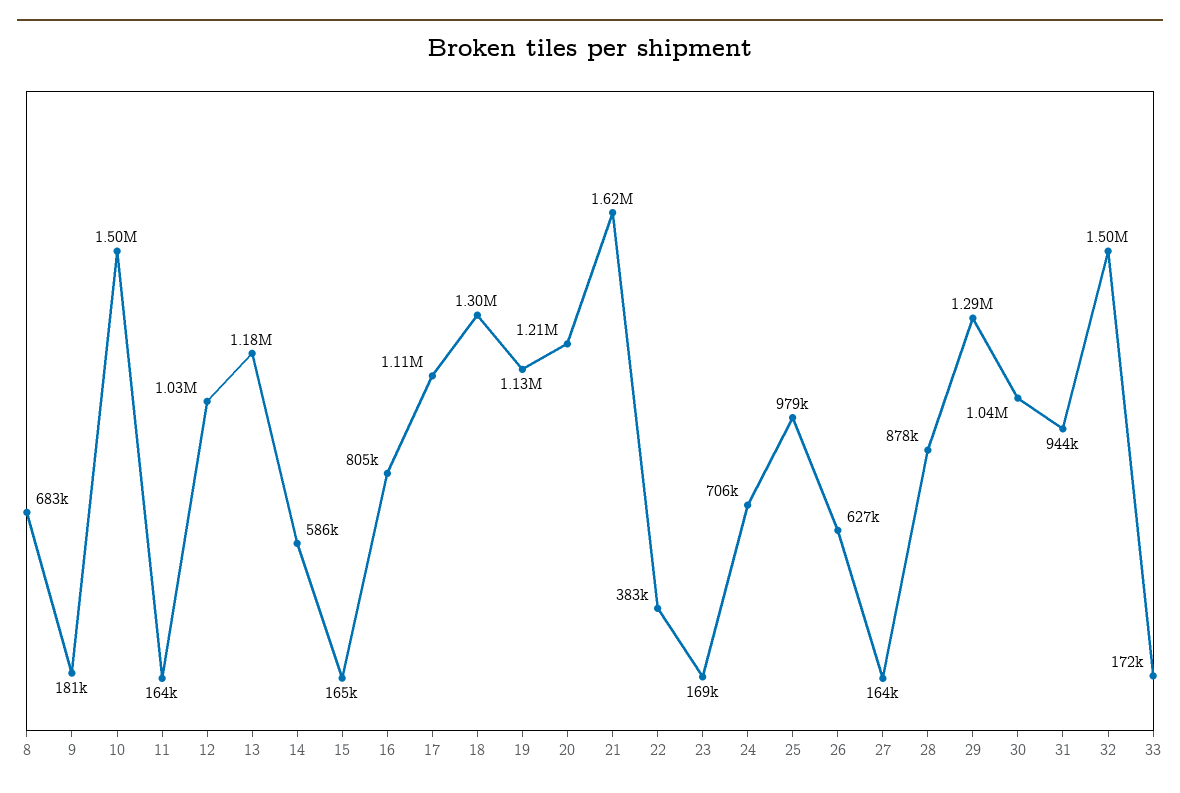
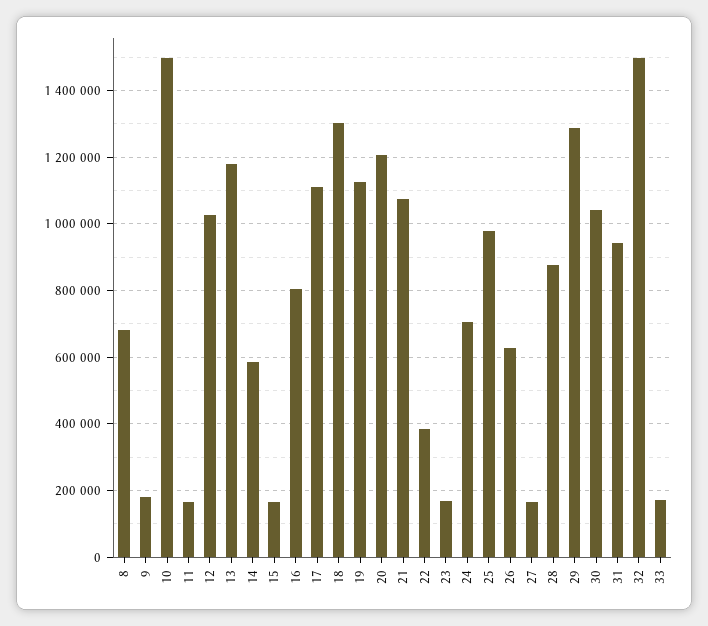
  {
    "8": 683000,
    "9": 181000,
    "10": 1500000,
    "11": 164000,
    "12": 1030000,
    "13": 1180000,
    "14": 586000,
    "15": 165000,
    "16": 805000,
    "17": 1110000,
    "18": 1300000,
    "19": 1130000,
    "20": 1210000,
-   "21": 1620000,
+   "21": 1080000,
    "22": 383000,
    "23": 169000,
    "24": 706000,
    "25": 979000,
    "26": 627000,
    "27": 164000,
    "28": 878000,
    "29": 1290000,
    "30": 1040000,
    "31": 944000,
    "32": 1500000,
    "33": 172000
  }

